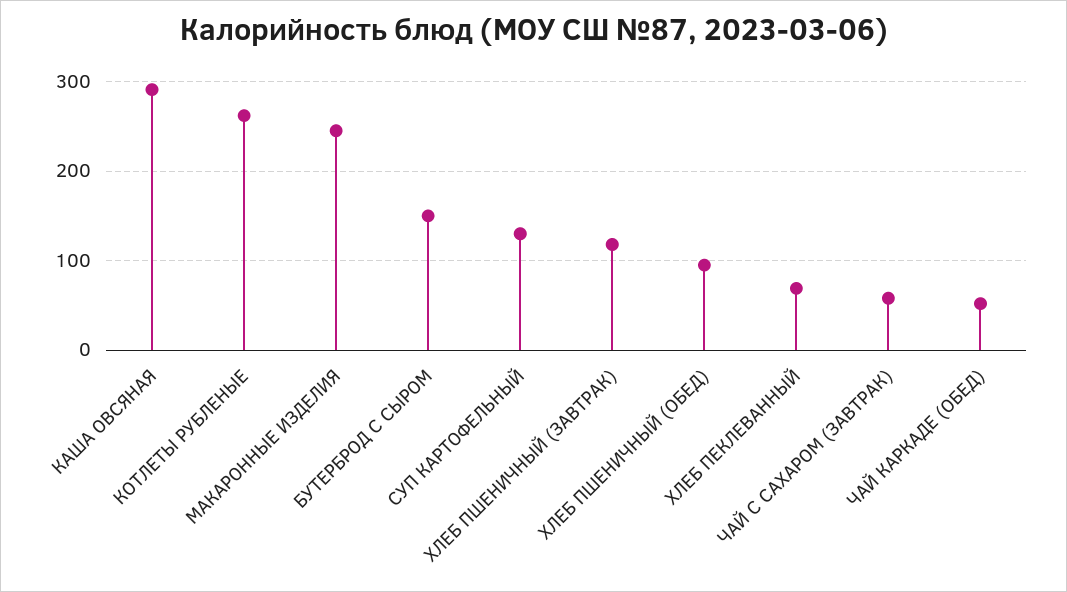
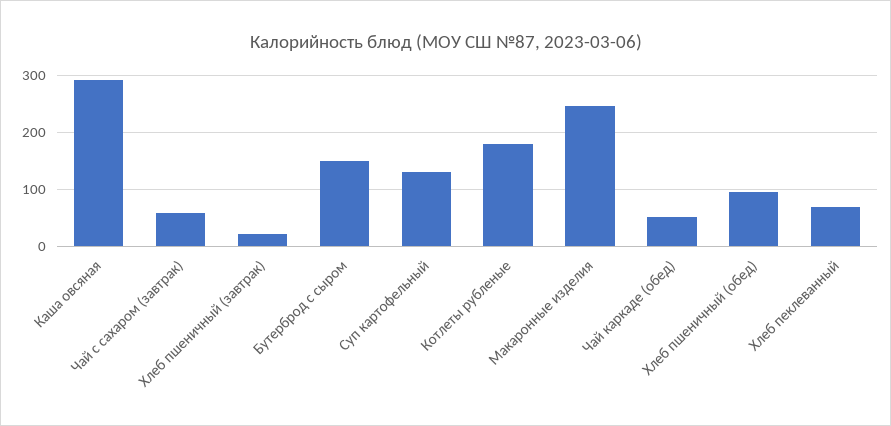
  {
    "КАША ОВСЯНАЯ": 290,
-   "КОТЛЕТЫ РУБЛЕНЫЕ": 260,
+   "КОТЛЕТЫ РУБЛЕНЫЕ": 180,
    "МАКАРОННЫЕ ИЗДЕЛИЯ": 250,
    "БУТЕРБРОД С СЫРОМ": 150,
    "СУП КАРТОФЕЛЬНЫЙ": 130,
-   "ХЛЕБ ПШЕНИЧНЫЙ (ЗАВТРАК)": 120,
+   "ХЛЕБ ПШЕНИЧНЫЙ (ЗАВТРАК)": 20,
    "ХЛЕБ ПШЕНИЧНЫЙ (ОБЕД)": 100,
    "ХЛЕБ ПЕКЛЕВАННЫЙ": 70,
    "ЧАЙ С САХАРОМ (ЗАВТРАК)": 60,
    "ЧАЙ КАРКАДЕ (ОБЕД)": 50
  }

